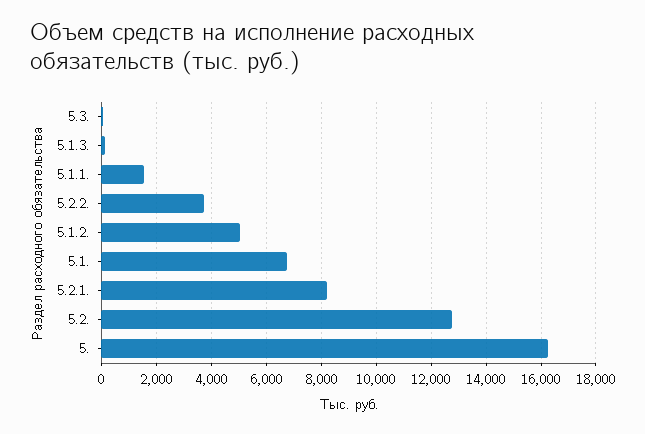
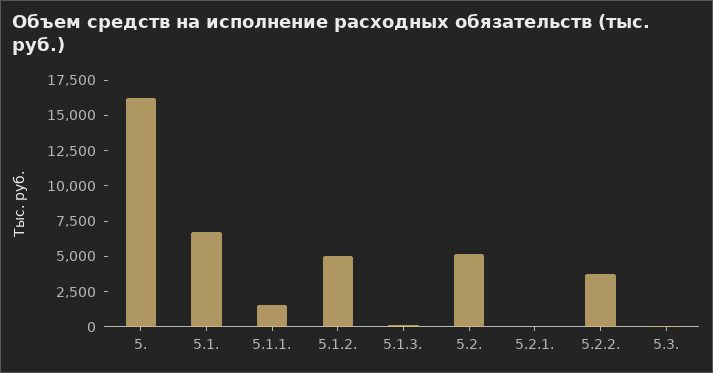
  {
    "5.3.": 0,
    "5.1.3.": 250,
    "5.1.1.": 1500,
    "5.2.2.": 3750,
    "5.1.2.": 5000,
    "5.1.": 6750,
-   "5.2.1.": 8250,
+   "5.2.1.": 0,
-   "5.2.": 12750,
+   "5.2.": 5000,
    "5.": 16250
  }

